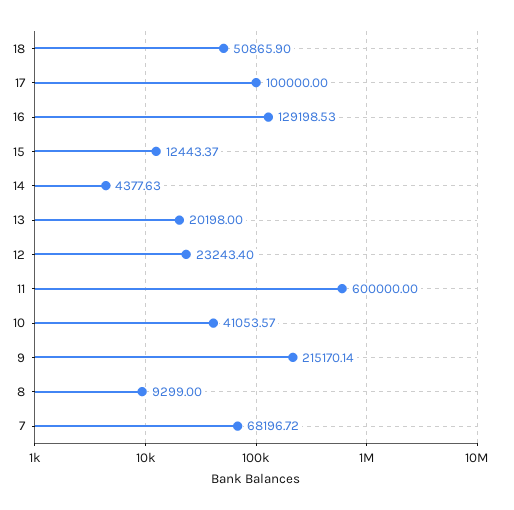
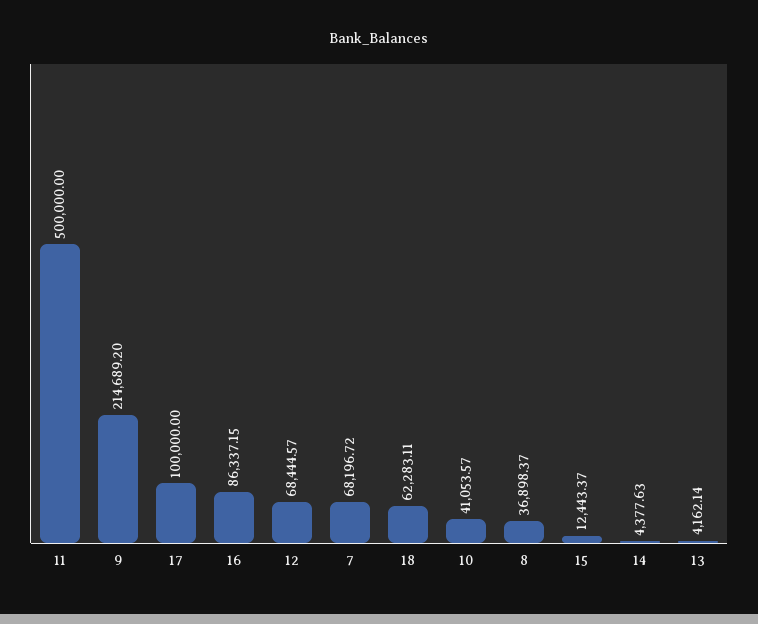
  {
-   "18": 50865.9,
+   "18": 62283.11,
    "17": 100000,
-   "16": 129198.53,
+   "16": 86337.15,
    "15": 12443.37,
    "14": 4377.63,
-   "13": 20198,
+   "13": 4162.14,
-   "12": 23243.4,
+   "12": 68444.57,
-   "11": 600000,
+   "11": 500000,
    "10": 41053.57,
-   "9": 215170.14,
+   "9": 214689.2,
-   "8": 9299,
+   "8": 36898.37,
    "7": 68196.72
  }

